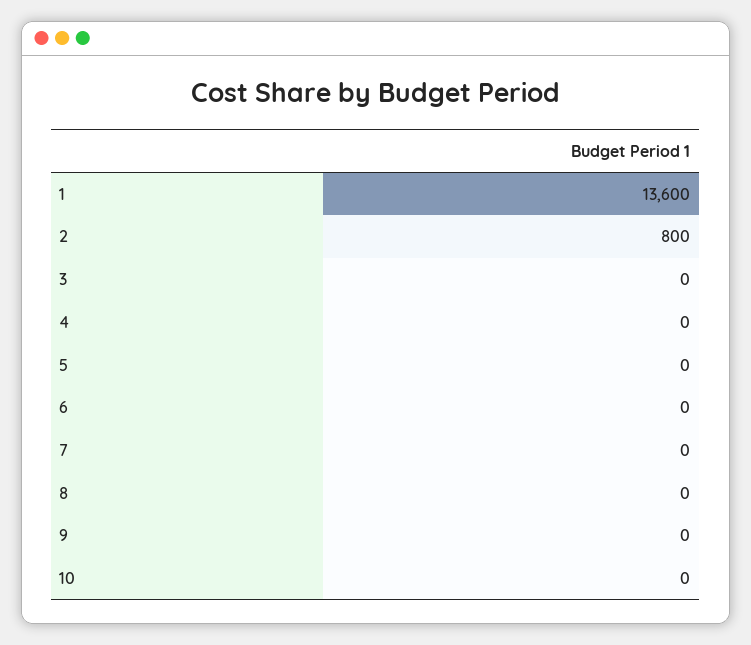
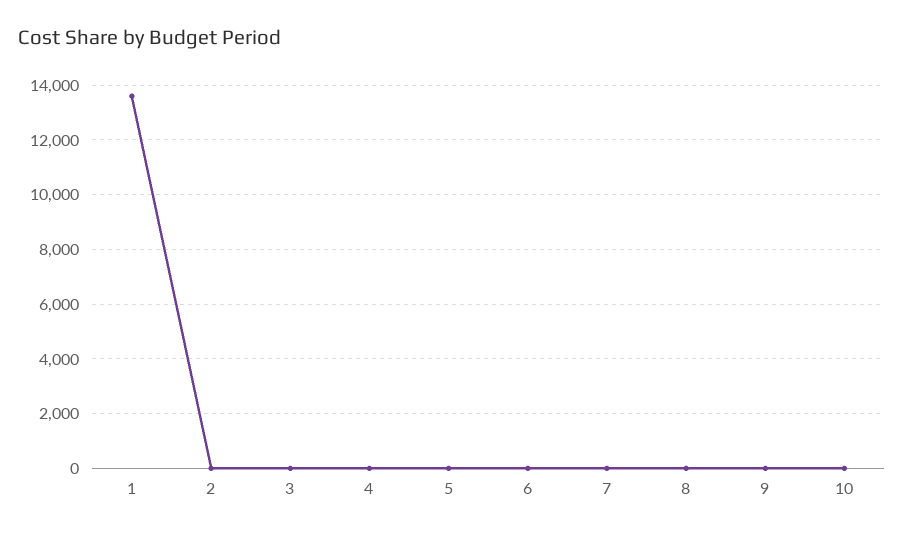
  {
    "1": 13600,
-   "2": 800,
+   "2": 0,
    "3": 0,
    "4": 0,
    "5": 0,
    "6": 0,
    "7": 0,
    "8": 0,
    "9": 0,
    "10": 0
  }

